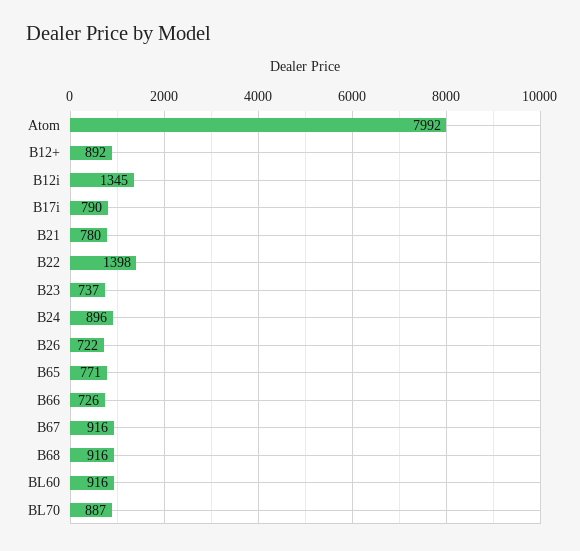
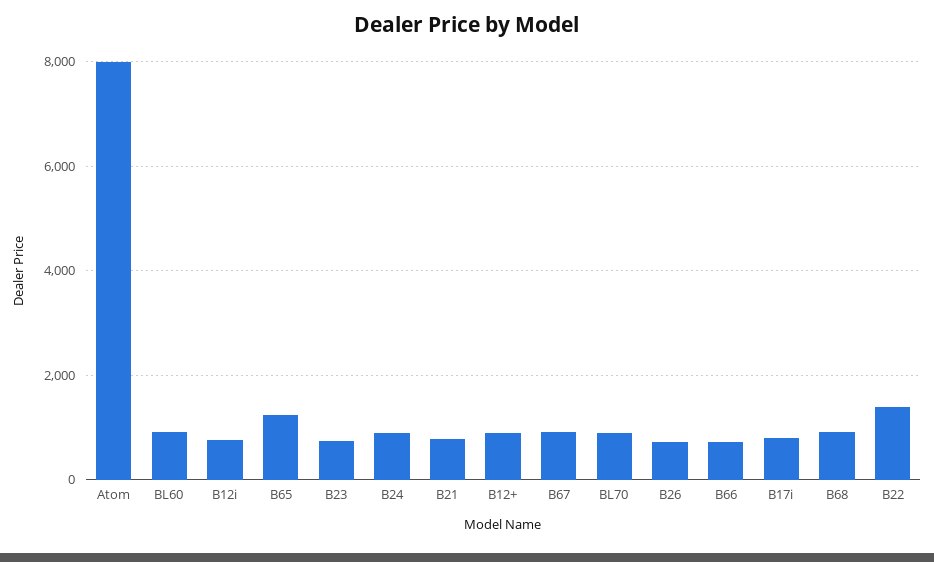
  {
    "Atom": 7992,
    "B12+": 892,
-   "B12i": 1345,
+   "B12i": 800,
    "B17i": 790,
    "B21": 780,
    "B22": 1398,
    "B23": 737,
    "B24": 896,
    "B26": 722,
-   "B65": 771,
+   "B65": 1200,
    "B66": 726,
    "B67": 916,
    "B68": 916,
    "BL60": 916,
    "BL70": 887
  }

